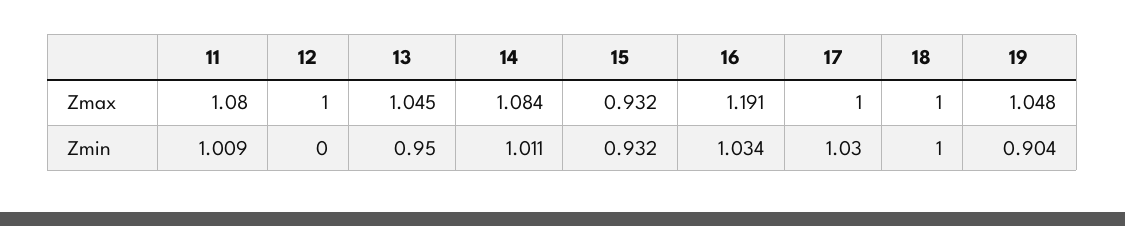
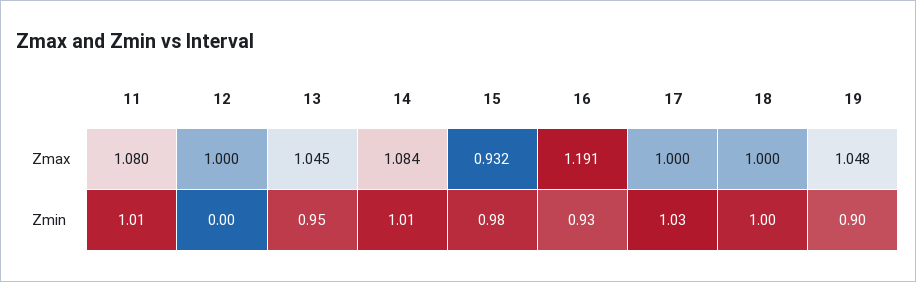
  {
    "11": {
      "Zmax": 1.08,
      "Zmin": 1.009
    },
    "12": {
      "Zmax": 1,
      "Zmin": 0
    },
    "13": {
      "Zmax": 1.045,
      "Zmin": 0.95
    },
    "14": {
      "Zmax": 1.084,
      "Zmin": 1.011
    },
    "15": {
      "Zmax": 0.932,
-     "Zmin": 0.932
+     "Zmin": 0.98
    },
    "16": {
      "Zmax": 1.191,
-     "Zmin": 1.034
+     "Zmin": 0.93
    },
    "17": {
      "Zmax": 1,
      "Zmin": 1.03
    },
    "18": {
      "Zmax": 1,
      "Zmin": 1
    },
    "19": {
      "Zmax": 1.048,
      "Zmin": 0.904
    }
  }

